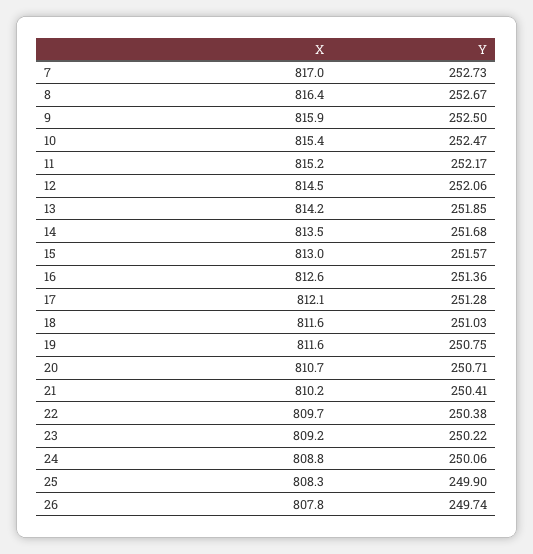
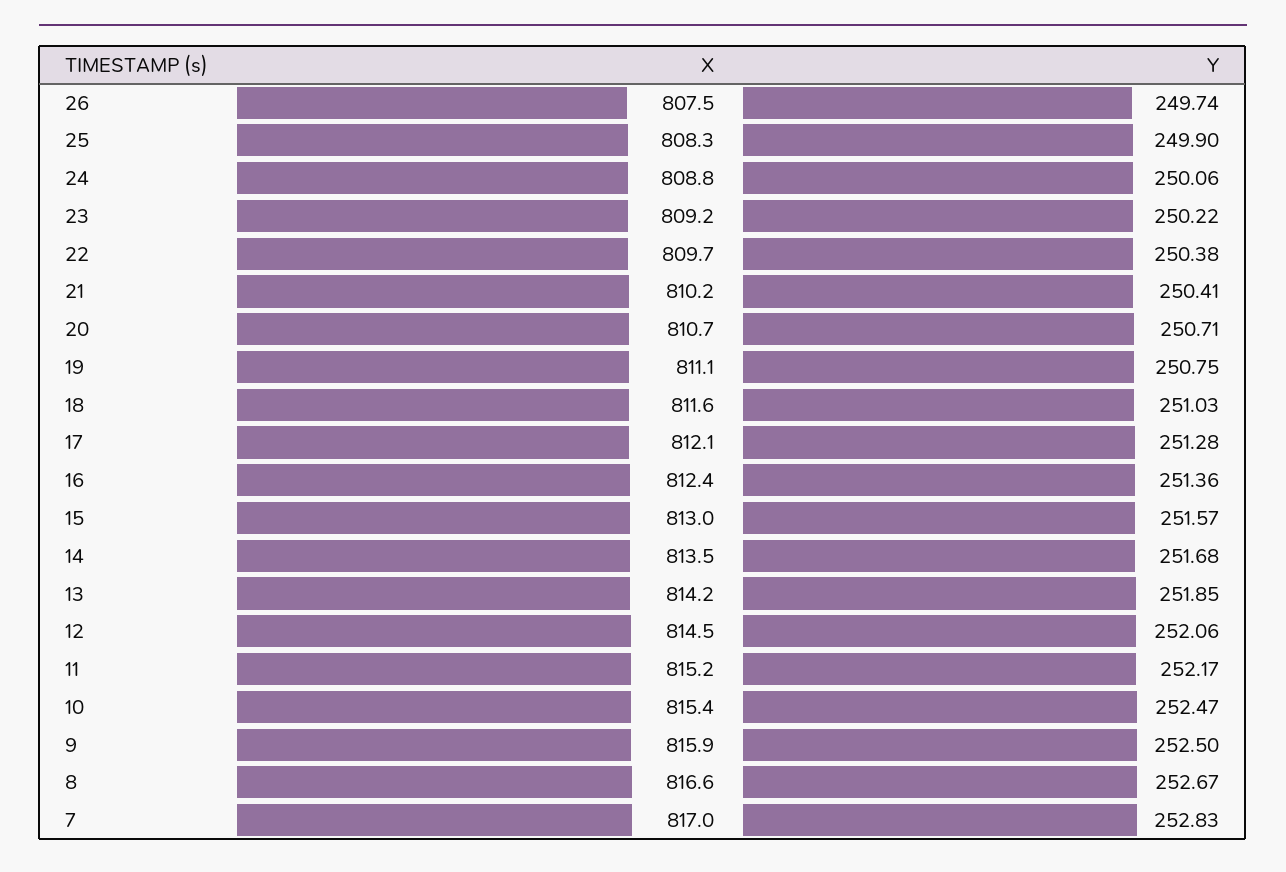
  {
    "X": {
      "7": 817,
-     "8": 816.4,
+     "8": 816.6,
      "9": 815.9,
      "10": 815.4,
      "11": 815.2,
      "12": 814.5,
      "13": 814.2,
      "14": 813.5,
      "15": 813,
-     "16": 812.6,
+     "16": 812.4,
      "17": 812.1,
      "18": 811.6,
-     "19": 811.6,
+     "19": 811.1,
      "20": 810.7,
      "21": 810.2,
      "22": 809.7,
      "23": 809.2,
      "24": 808.8,
      "25": 808.3,
-     "26": 807.8
+     "26": 807.5
    },
    "Y": {
-     "7": 252.73,
+     "7": 252.83,
      "8": 252.67,
      "9": 252.5,
      "10": 252.47,
      "11": 252.17,
      "12": 252.06,
      "13": 251.85,
      "14": 251.68,
      "15": 251.57,
      "16": 251.36,
      "17": 251.28,
      "18": 251.03,
      "19": 250.75,
      "20": 250.71,
      "21": 250.41,
      "22": 250.38,
      "23": 250.22,
      "24": 250.06,
      "25": 249.9,
      "26": 249.74
    }
  }

